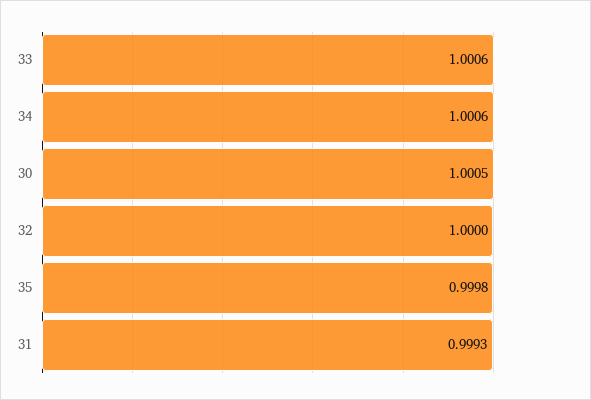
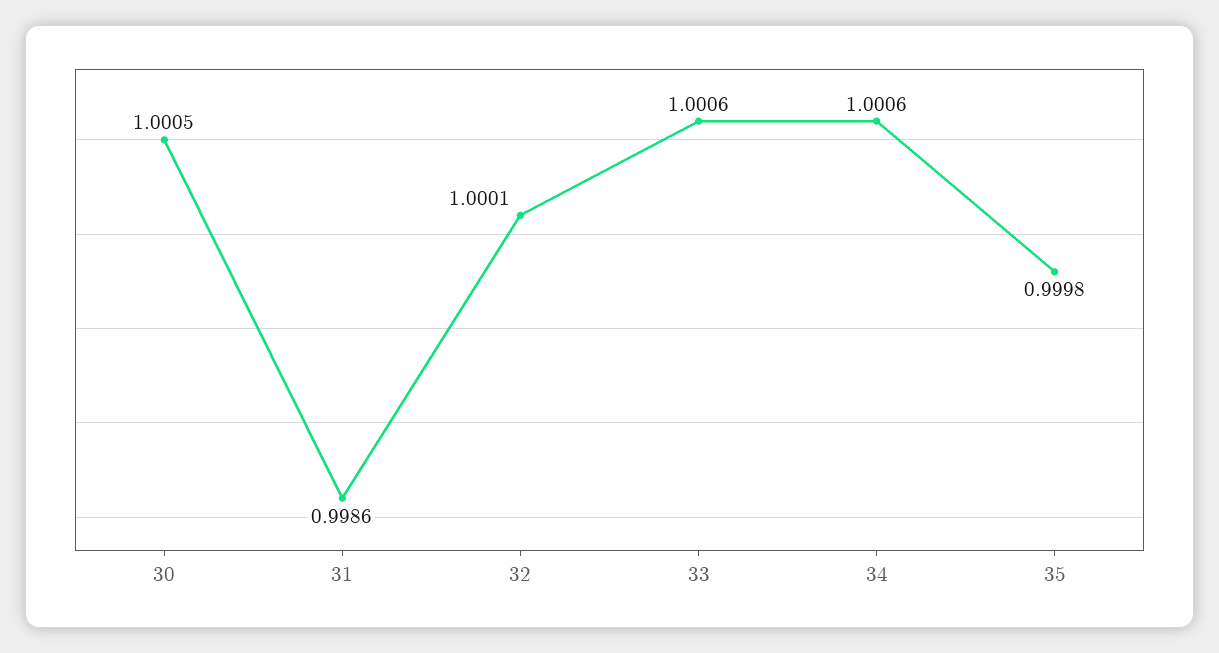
  {
    "33": 1.0006,
    "34": 1.0006,
    "30": 1.0005,
-   "32": 1,
+   "32": 1.0001,
    "35": 0.9998,
-   "31": 0.9993
+   "31": 0.9986
  }

